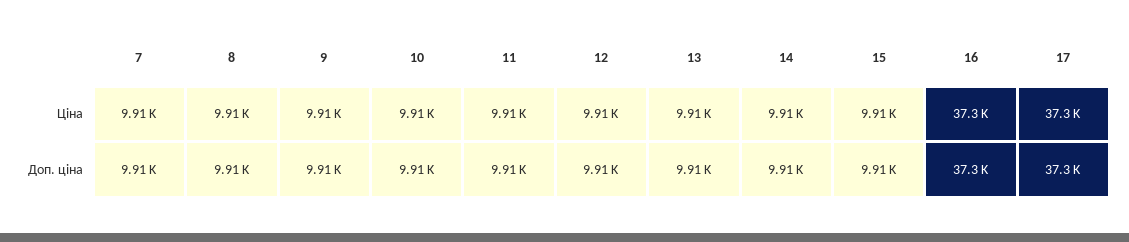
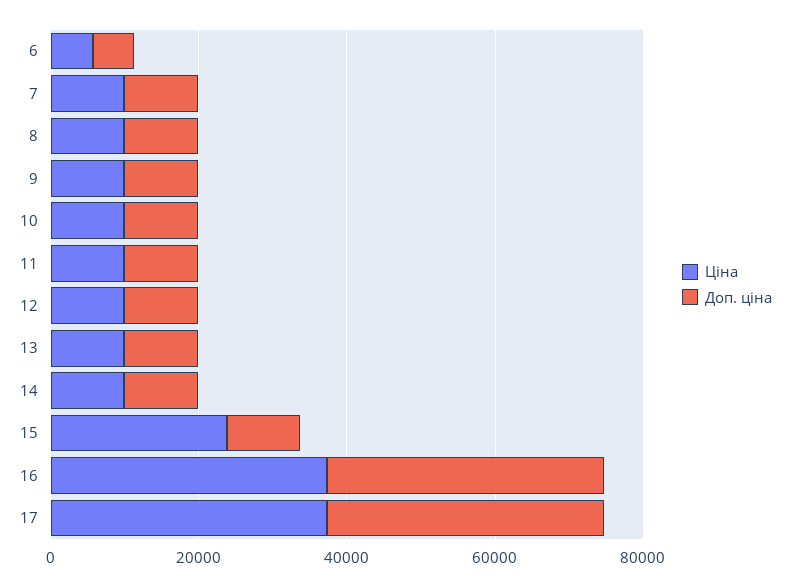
  {
    "Ціна": {
      "7": 9910,
      "8": 9910,
      "9": 9910,
      "10": 9910,
      "11": 9910,
      "12": 9910,
      "13": 9910,
      "14": 9910,
-     "15": 9910,
+     "15": 25000,
      "16": 37300,
-     "17": 37300
+     "17": 37300,
+     "6": 5000
    },
    "Доп. ціна": {
      "7": 9910,
      "8": 9910,
      "9": 9910,
      "10": 9910,
      "11": 9910,
      "12": 9910,
      "13": 9910,
      "14": 9910,
      "15": 9910,
      "16": 37300,
-     "17": 37300
+     "17": 37300,
+     "6": 5000
    }
  }

